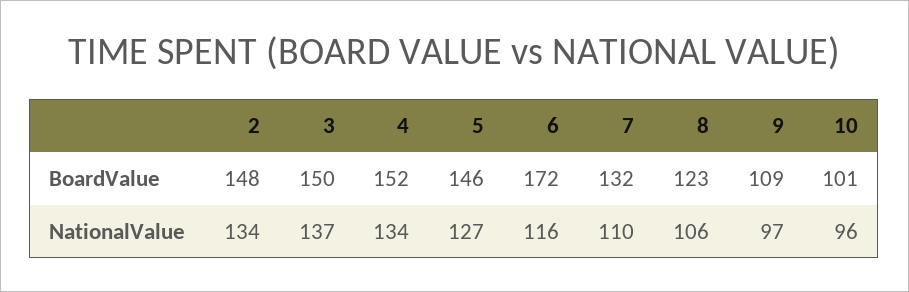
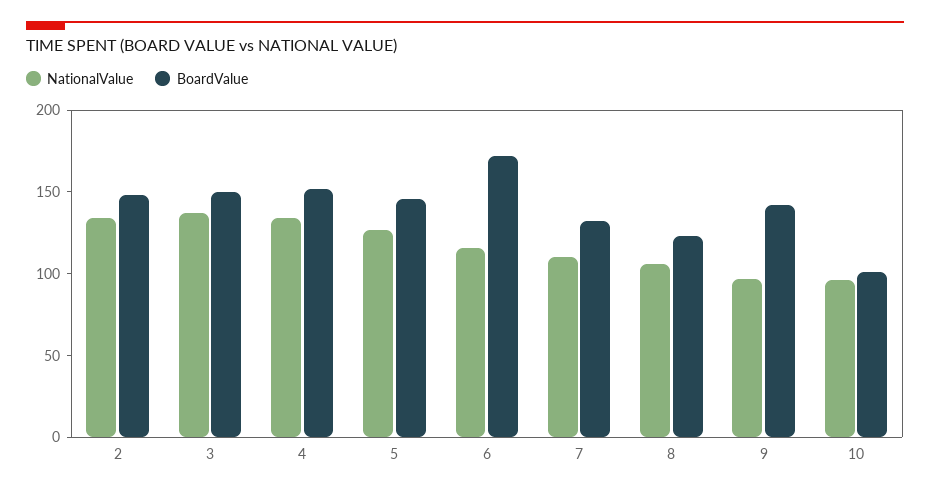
  {
    "BoardValue": {
      "2": 148,
      "3": 150,
      "4": 152,
      "5": 146,
      "6": 172,
      "7": 132,
      "8": 123,
-     "9": 109,
+     "9": 140,
      "10": 101
    },
    "NationalValue": {
      "2": 134,
      "3": 137,
      "4": 134,
      "5": 127,
      "6": 116,
      "7": 110,
      "8": 106,
      "9": 97,
      "10": 96
    }
  }

